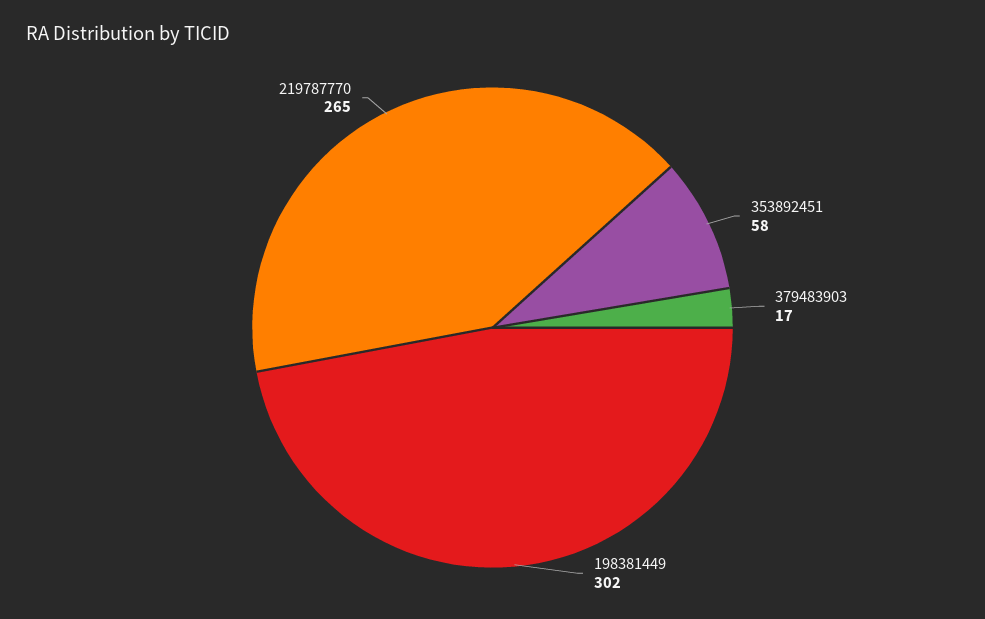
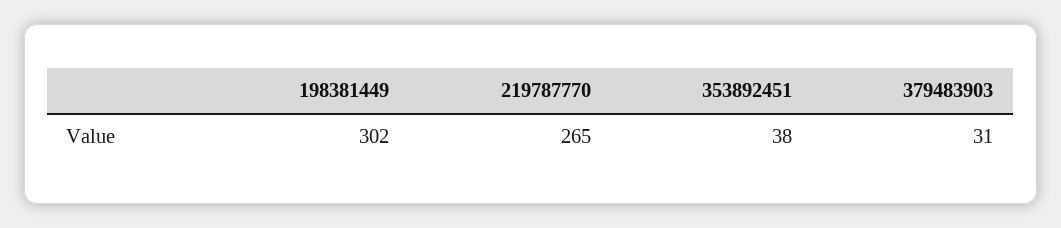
  {
-   "353892451": 58,
+   "353892451": 38,
-   "379483903": 17,
+   "379483903": 31,
    "198381449": 302,
    "219787770": 265
  }

